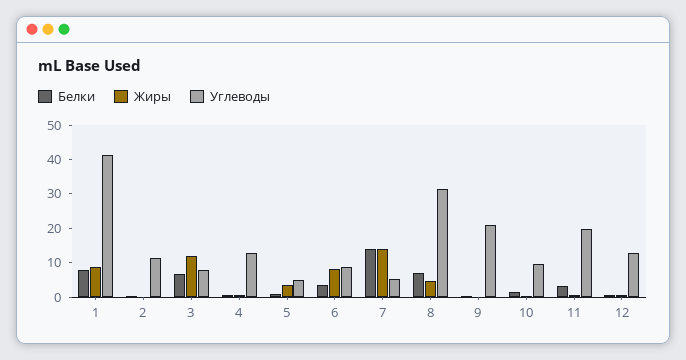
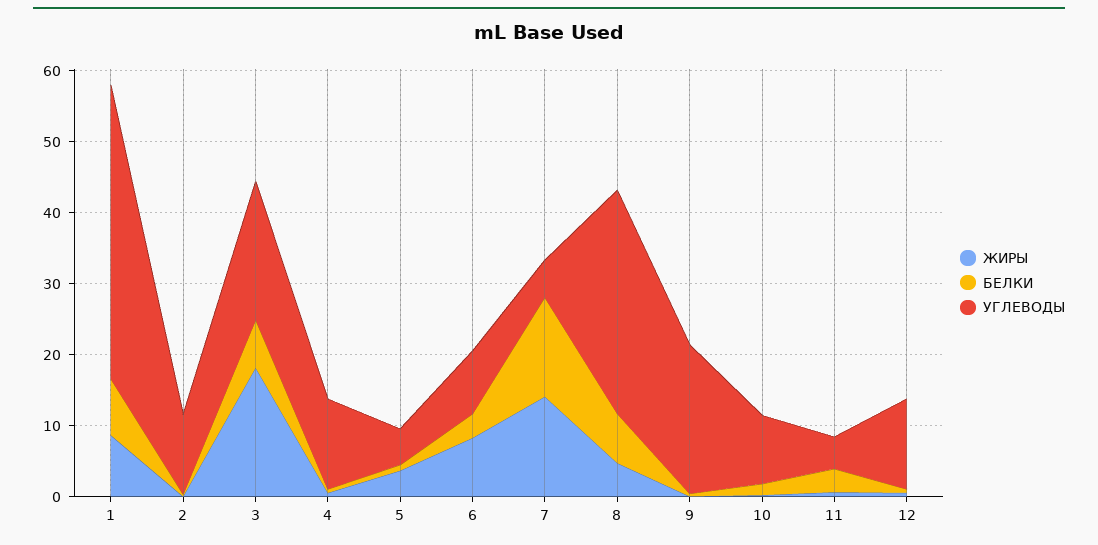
  {
    "Белки": {
      "1": 8,
      "2": 0,
      "3": 6,
      "4": 0,
      "5": 0,
      "6": 4,
      "7": 14,
      "8": 6,
      "9": 0,
      "10": 2,
      "11": 4,
      "12": 0
    },
    "Жиры": {
      "1": 8,
      "2": 0,
-     "3": 12.5,
+     "3": 18,
      "4": 0,
      "5": 4,
      "6": 8,
      "7": 14,
      "8": 4,
      "9": 0,
      "10": 0,
      "11": 0,
      "12": 0
    },
    "Углеводы": {
      "1": 42,
      "2": 12,
-     "3": 7.5,
+     "3": 20,
      "4": 12,
      "5": 6,
      "6": 8,
      "7": 6,
      "8": 32,
      "9": 22,
      "10": 10,
-     "11": 20,
+     "11": 4,
      "12": 12
    }
  }

